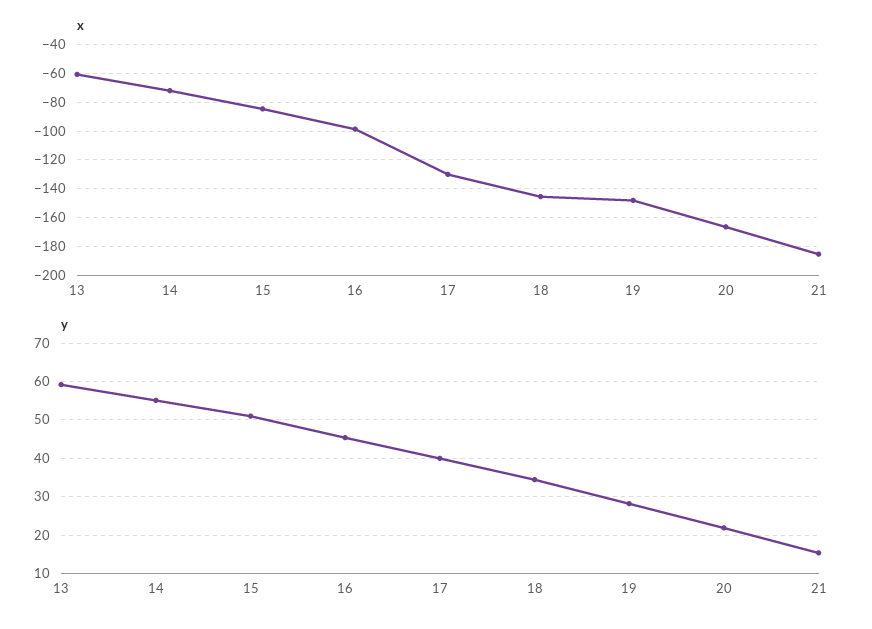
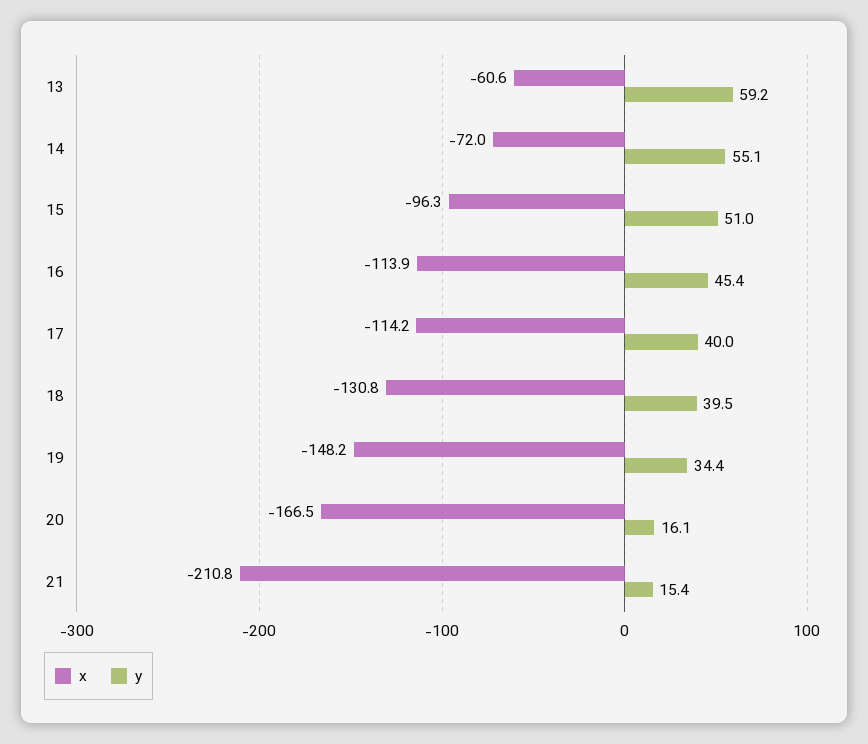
  {
    "x": {
      "13": -60.6,
      "14": -72,
-     "15": -85,
+     "15": -96.3,
-     "16": -100,
+     "16": -113.9,
-     "17": -130,
+     "17": -114.2,
-     "18": -145,
+     "18": -130.8,
      "19": -148.2,
      "20": -166.5,
-     "21": -185
+     "21": -210.8
    },
    "y": {
      "13": 59.2,
      "14": 55.1,
      "15": 51,
      "16": 45.4,
      "17": 40,
-     "18": 34,
+     "18": 39.5,
-     "19": 28,
+     "19": 34.4,
-     "20": 22,
+     "20": 16.1,
      "21": 15.4
    }
  }

